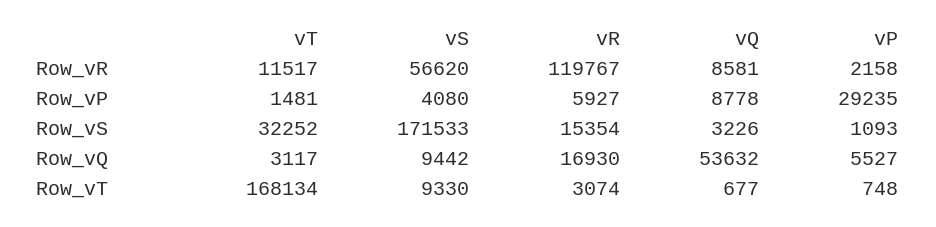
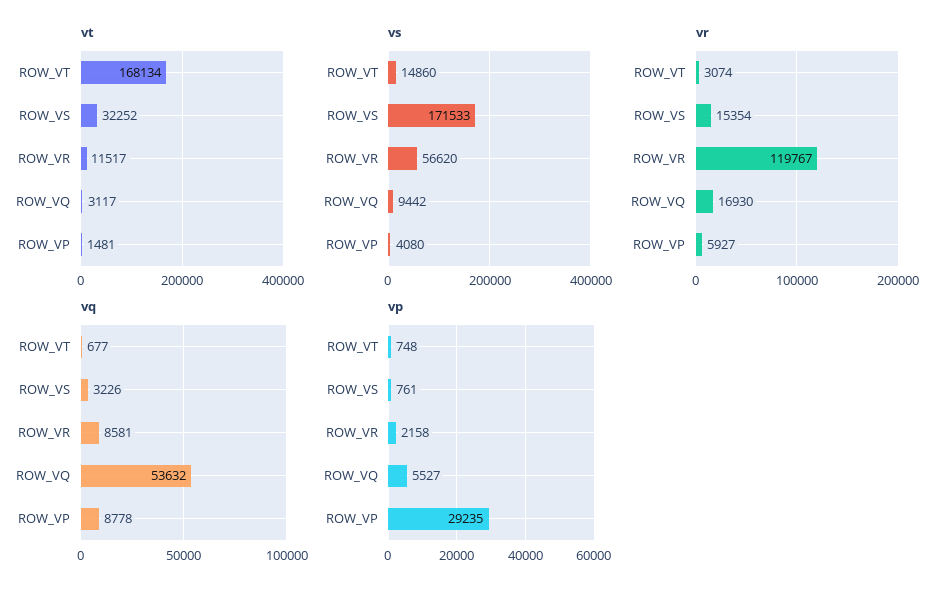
  {
    "vT": {
      "Row_vR": 11517,
      "Row_vP": 1481,
      "Row_vS": 32252,
      "Row_vQ": 3117,
      "Row_vT": 168134
    },
    "vS": {
      "Row_vR": 56620,
      "Row_vP": 4080,
      "Row_vS": 171533,
      "Row_vQ": 9442,
-     "Row_vT": 9330
+     "Row_vT": 14860
    },
    "vR": {
      "Row_vR": 119767,
      "Row_vP": 5927,
      "Row_vS": 15354,
      "Row_vQ": 16930,
      "Row_vT": 3074
    },
    "vQ": {
      "Row_vR": 8581,
      "Row_vP": 8778,
      "Row_vS": 3226,
      "Row_vQ": 53632,
      "Row_vT": 677
    },
    "vP": {
      "Row_vR": 2158,
      "Row_vP": 29235,
-     "Row_vS": 1093,
+     "Row_vS": 761,
      "Row_vQ": 5527,
      "Row_vT": 748
    }
  }

